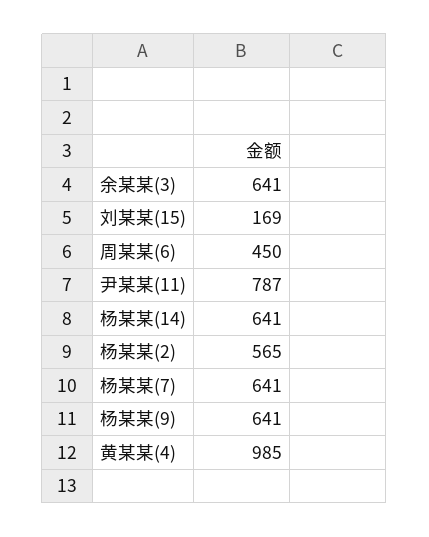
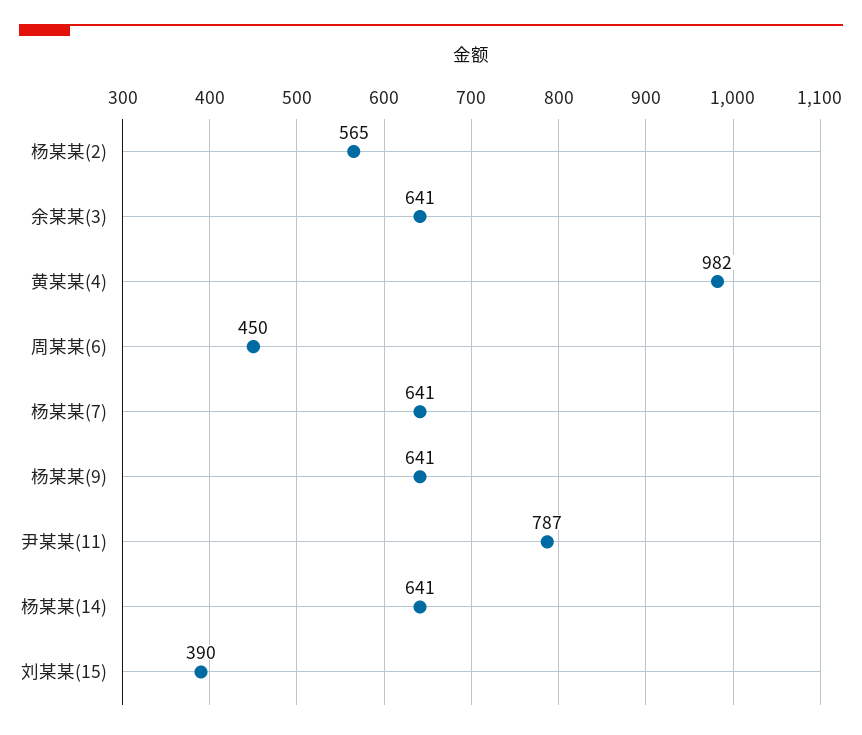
  {
    "余某某(3)": 641,
-   "刘某某(15)": 169,
+   "刘某某(15)": 390,
    "周某某(6)": 450,
    "尹某某(11)": 787,
    "杨某某(14)": 641,
    "杨某某(2)": 565,
    "杨某某(7)": 641,
    "杨某某(9)": 641,
-   "黄某某(4)": 985
+   "黄某某(4)": 982
  }

